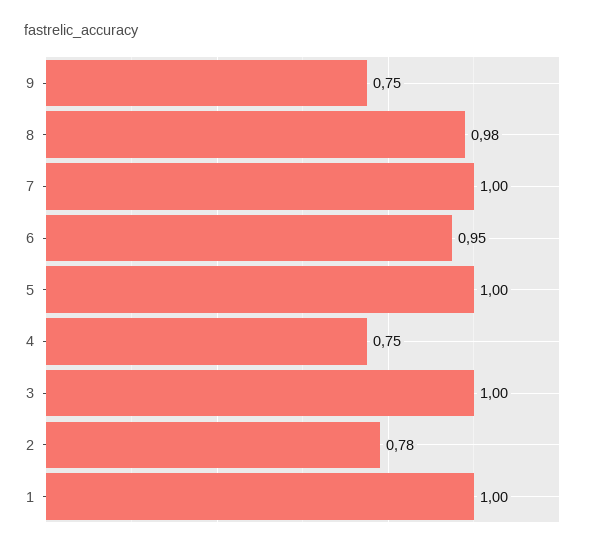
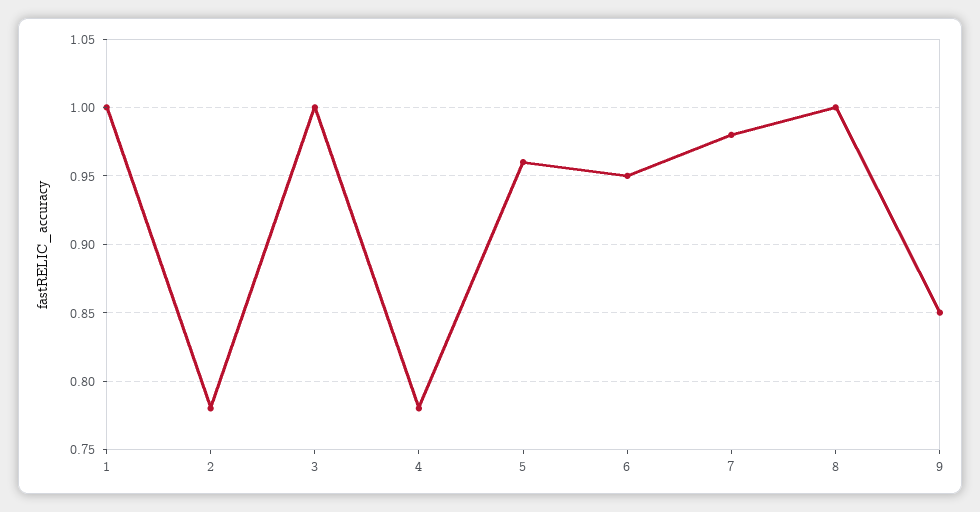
  {
-   "9": 0.75,
+   "9": 0.85,
-   "8": 0.98,
+   "8": 1,
-   "7": 1,
+   "7": 0.98,
    "6": 0.95,
-   "5": 1,
+   "5": 0.96,
-   "4": 0.75,
+   "4": 0.78,
    "3": 1,
    "2": 0.78,
    "1": 1
  }

